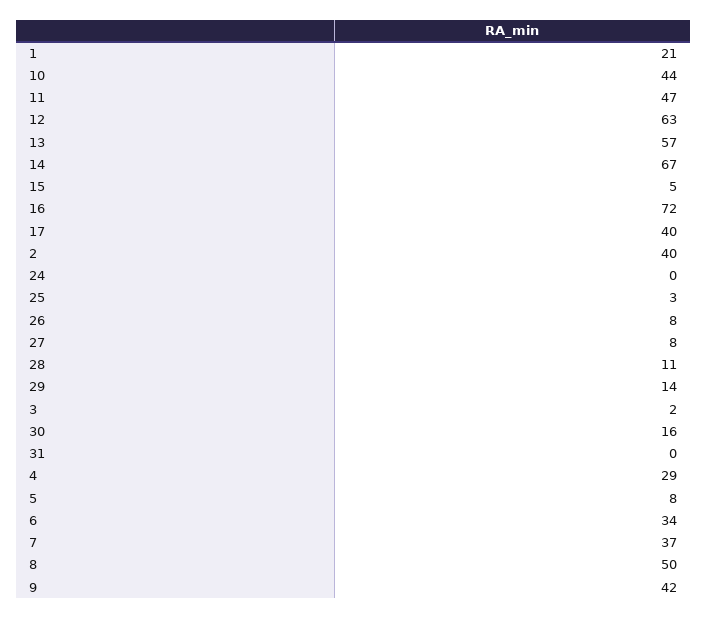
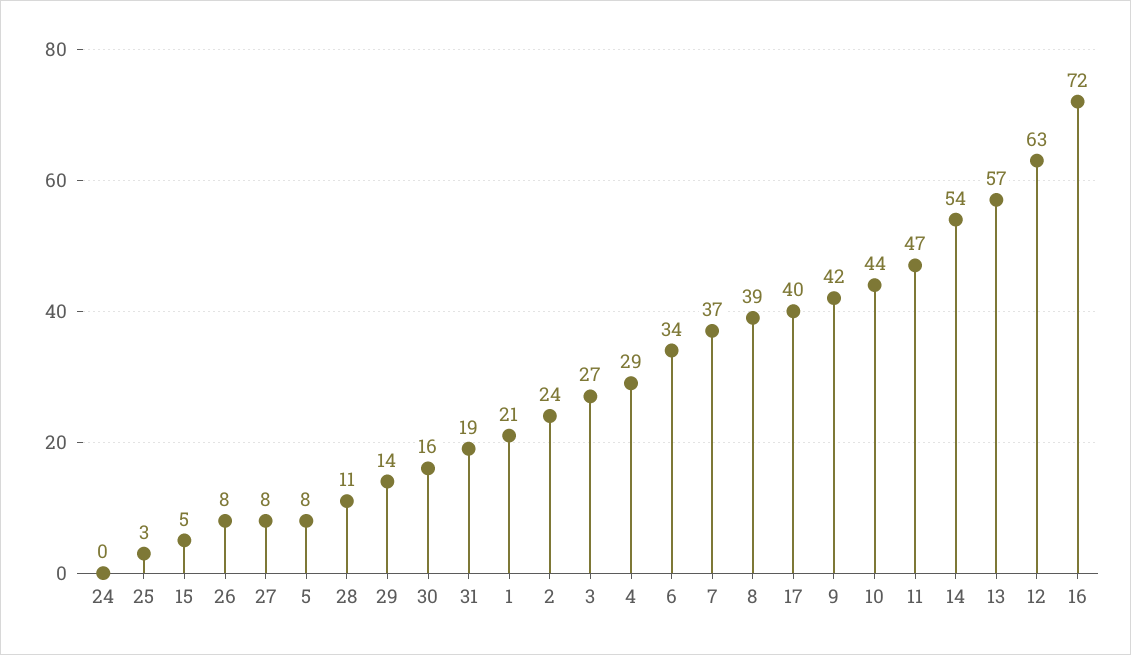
  {
    "1": 21,
    "10": 44,
    "11": 47,
    "12": 63,
    "13": 57,
-   "14": 67,
+   "14": 54,
    "15": 5,
    "16": 72,
    "17": 40,
-   "2": 40,
+   "2": 24,
    "24": 0,
    "25": 3,
    "26": 8,
    "27": 8,
    "28": 11,
    "29": 14,
-   "3": 2,
+   "3": 27,
    "30": 16,
-   "31": 0,
+   "31": 19,
    "4": 29,
    "5": 8,
    "6": 34,
    "7": 37,
-   "8": 50,
+   "8": 39,
    "9": 42
  }

